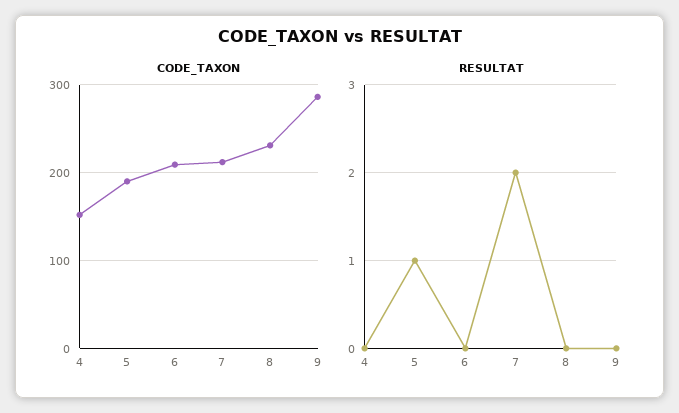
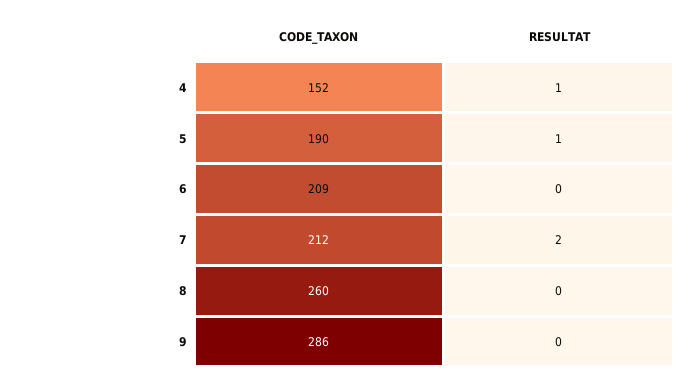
  {
    "CODE_TAXON": {
      "4": 152,
      "5": 190,
      "6": 209,
      "7": 212,
-     "8": 230,
+     "8": 260,
      "9": 286
    },
    "RESULTAT": {
-     "4": 0,
+     "4": 1,
      "5": 1,
      "6": 0,
      "7": 2,
      "8": 0,
      "9": 0
    }
  }

